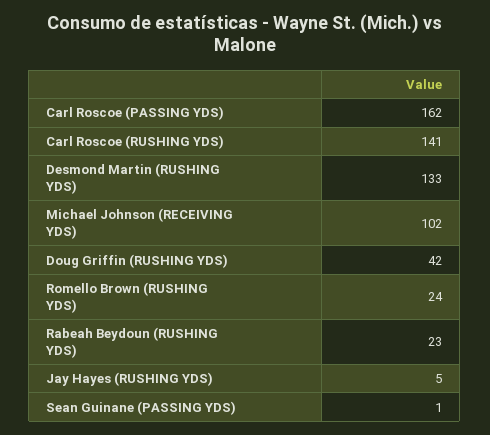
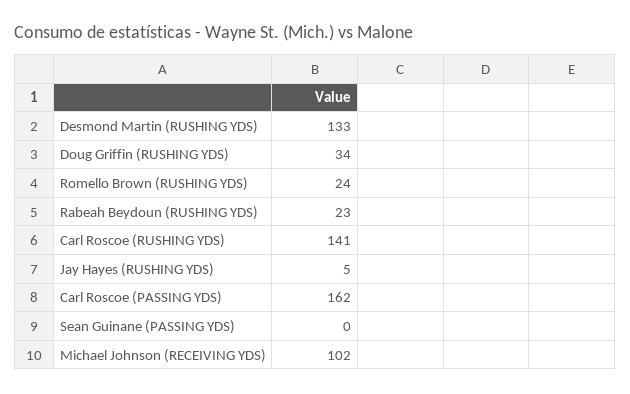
  {
    "Carl Roscoe (PASSING YDS)": 162,
    "Carl Roscoe (RUSHING YDS)": 141,
    "Desmond Martin (RUSHING YDS)": 133,
    "Michael Johnson (RECEIVING YDS)": 102,
-   "Doug Griffin (RUSHING YDS)": 42,
+   "Doug Griffin (RUSHING YDS)": 34,
    "Romello Brown (RUSHING YDS)": 24,
    "Rabeah Beydoun (RUSHING YDS)": 23,
    "Jay Hayes (RUSHING YDS)": 5,
-   "Sean Guinane (PASSING YDS)": 1
+   "Sean Guinane (PASSING YDS)": 0
  }

